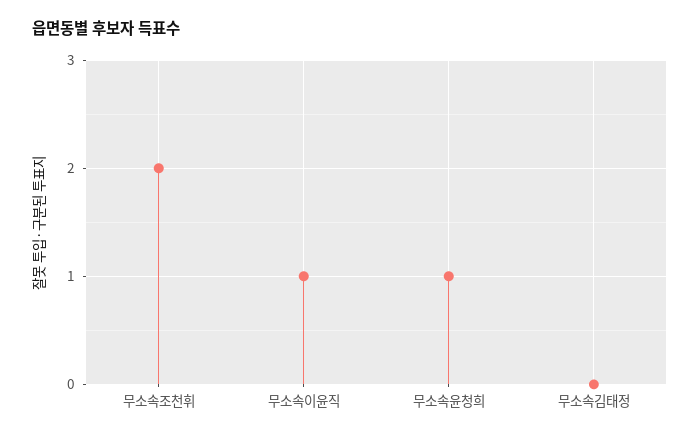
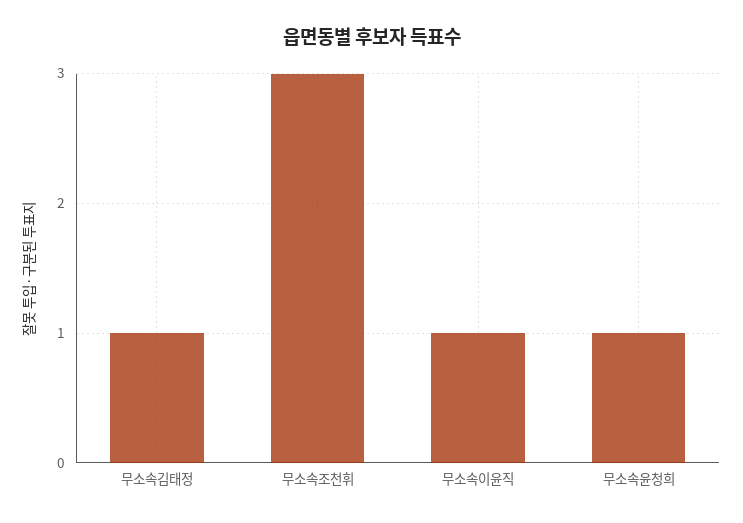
  {
-   "무소속조천휘": 2,
+   "무소속조천휘": 3,
    "무소속이윤직": 1,
    "무소속윤청희": 1,
-   "무소속김태정": 0
+   "무소속김태정": 1
  }

